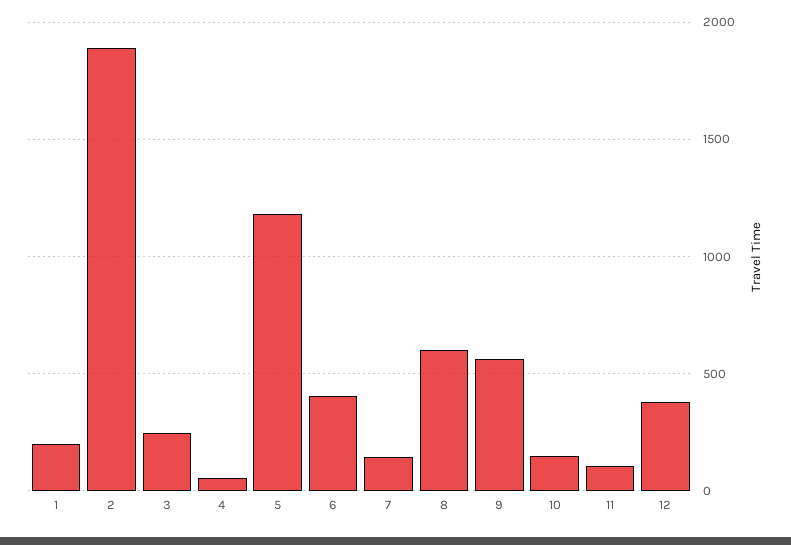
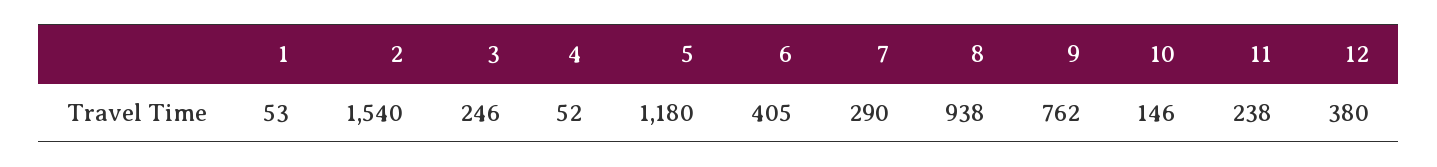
  {
-   "1": 200,
+   "1": 53,
-   "2": 1900,
+   "2": 1540,
    "3": 246,
    "4": 52,
    "5": 1180,
    "6": 405,
-   "7": 150,
+   "7": 290,
-   "8": 600,
+   "8": 938,
-   "9": 550,
+   "9": 762,
    "10": 146,
-   "11": 100,
+   "11": 238,
    "12": 380
  }

